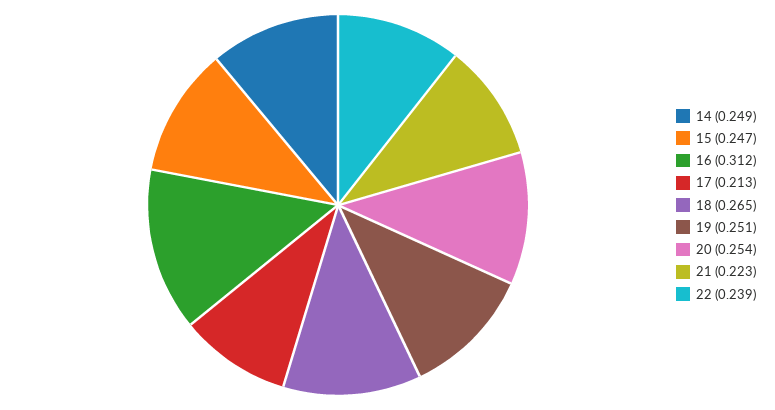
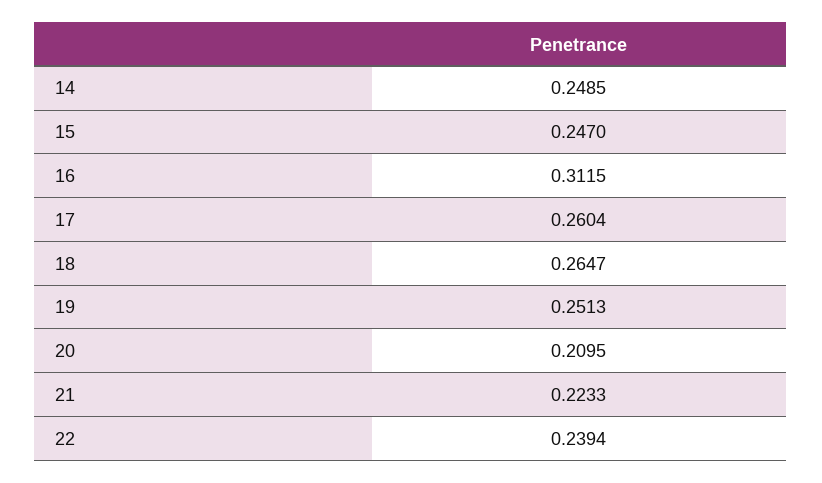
  {
    "14": 0.2485,
    "15": 0.247,
    "16": 0.3115,
-   "17": 0.213,
+   "17": 0.2604,
    "18": 0.2647,
    "19": 0.2513,
-   "20": 0.254,
+   "20": 0.2095,
    "21": 0.2233,
    "22": 0.2394
  }

